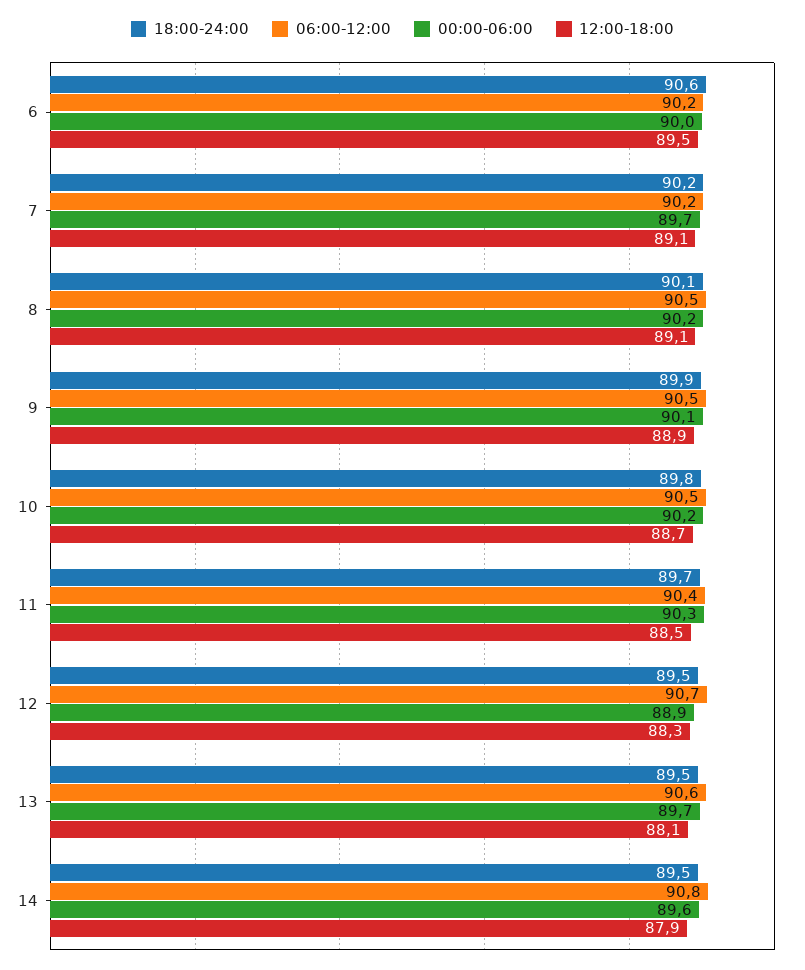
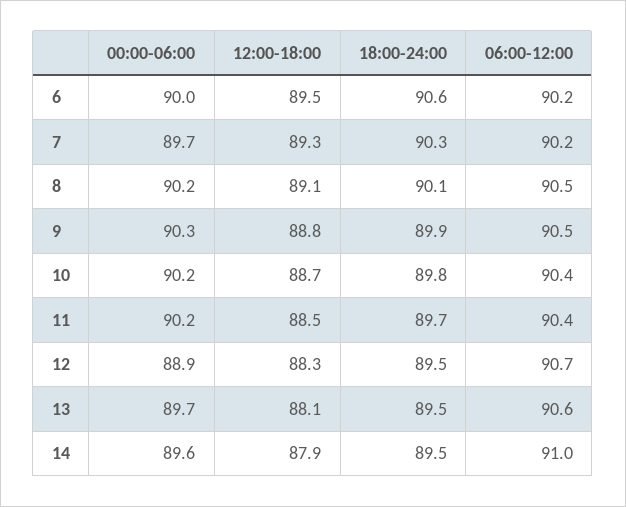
  {
    "18:00-24:00": {
      "6": 90.6,
-     "7": 90.2,
+     "7": 90.3,
      "8": 90.1,
      "9": 89.9,
      "10": 89.8,
      "11": 89.7,
      "12": 89.5,
      "13": 89.5,
      "14": 89.5
    },
    "06:00-12:00": {
      "6": 90.2,
      "7": 90.2,
      "8": 90.5,
      "9": 90.5,
-     "10": 90.5,
+     "10": 90.4,
      "11": 90.4,
      "12": 90.7,
      "13": 90.6,
-     "14": 90.8
+     "14": 91
    },
    "00:00-06:00": {
      "6": 90,
      "7": 89.7,
      "8": 90.2,
-     "9": 90.1,
+     "9": 90.3,
      "10": 90.2,
-     "11": 90.3,
+     "11": 90.2,
      "12": 88.9,
      "13": 89.7,
      "14": 89.6
    },
    "12:00-18:00": {
      "6": 89.5,
-     "7": 89.1,
+     "7": 89.3,
      "8": 89.1,
-     "9": 88.9,
+     "9": 88.8,
      "10": 88.7,
      "11": 88.5,
      "12": 88.3,
      "13": 88.1,
      "14": 87.9
    }
  }

